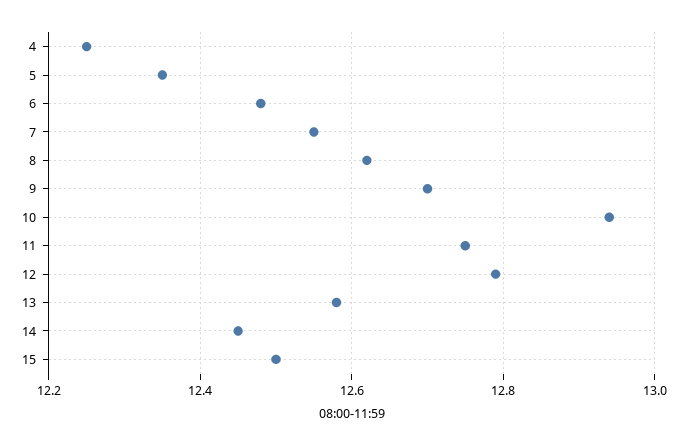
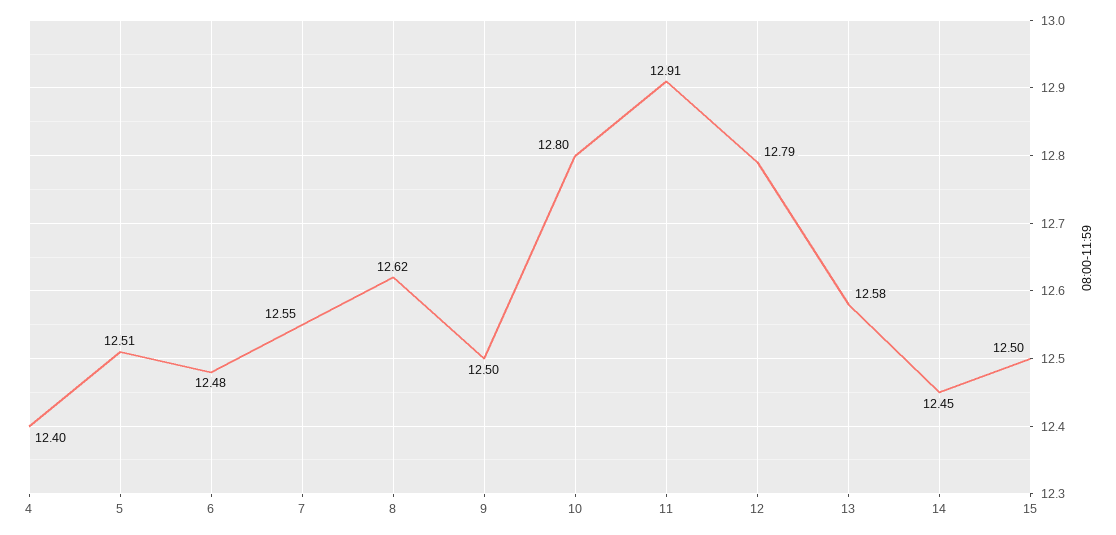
  {
-   "4": 12.25,
+   "4": 12.4,
-   "5": 12.35,
+   "5": 12.51,
    "6": 12.48,
    "7": 12.55,
    "8": 12.62,
-   "9": 12.7,
+   "9": 12.5,
-   "10": 12.95,
+   "10": 12.8,
-   "11": 12.75,
+   "11": 12.91,
    "12": 12.79,
    "13": 12.58,
    "14": 12.45,
    "15": 12.5
  }

